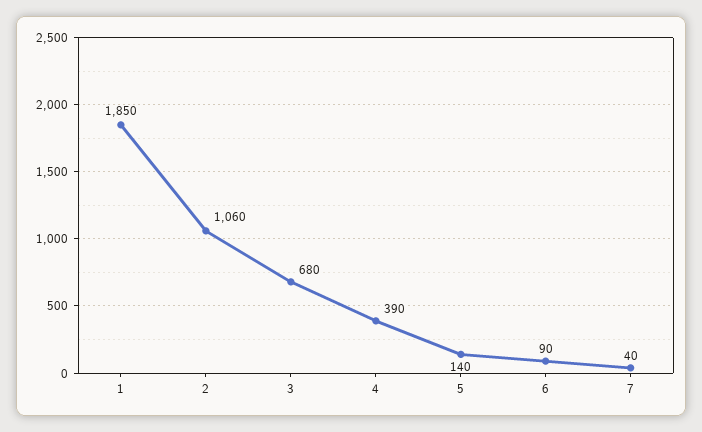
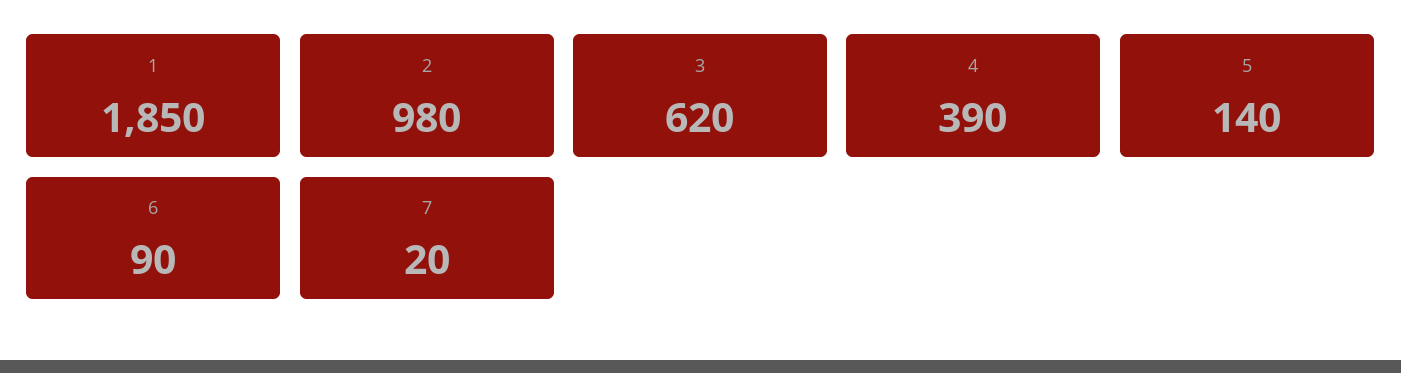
  {
    "1": 1850,
-   "2": 1060,
+   "2": 980,
-   "3": 680,
+   "3": 620,
    "4": 390,
    "5": 140,
    "6": 90,
-   "7": 40
+   "7": 20
  }

